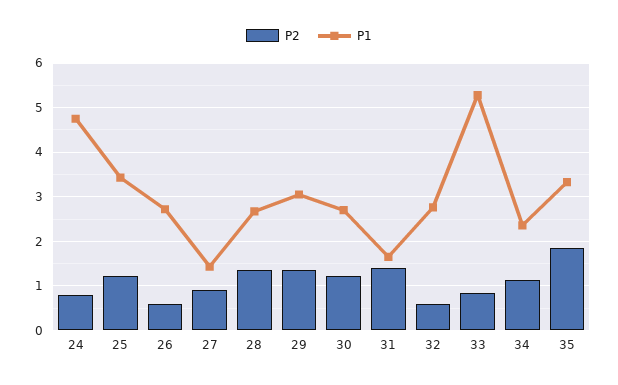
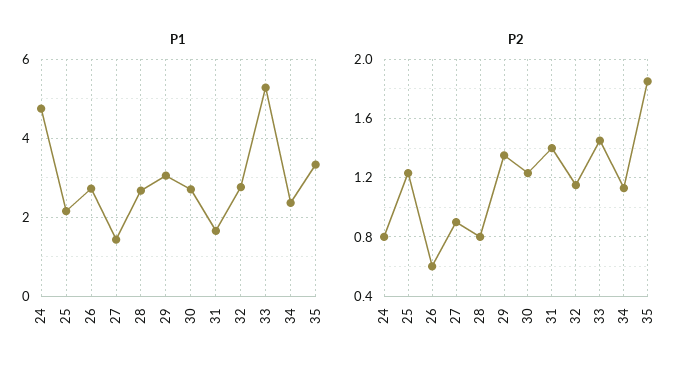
  {
    "P2": {
      "24": 0.8,
      "25": 1.25,
      "26": 0.6,
      "27": 0.9,
-     "28": 1.4,
+     "28": 0.8,
      "29": 1.35,
      "30": 1.25,
      "31": 1.4,
-     "32": 0.6,
+     "32": 1.15,
-     "33": 0.8,
+     "33": 1.45,
      "34": 1.15,
      "35": 1.85
    },
    "P1": {
      "24": 4.8,
-     "25": 3.4,
+     "25": 2.2,
      "26": 2.8,
      "27": 1.4,
      "28": 2.6,
      "29": 3,
      "30": 2.8,
      "31": 1.6,
      "32": 2.8,
      "33": 5.2,
      "34": 2.4,
      "35": 3.4
    }
  }

